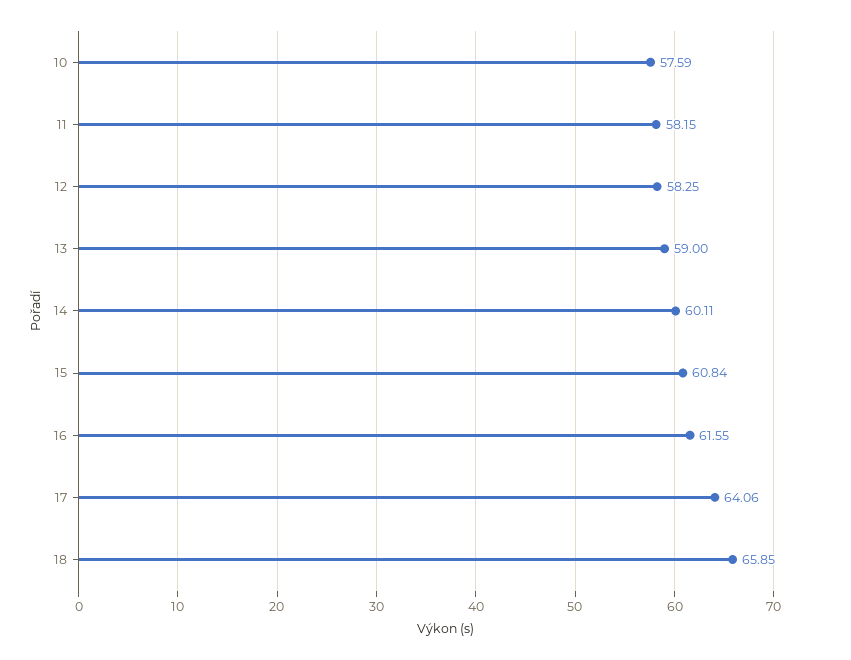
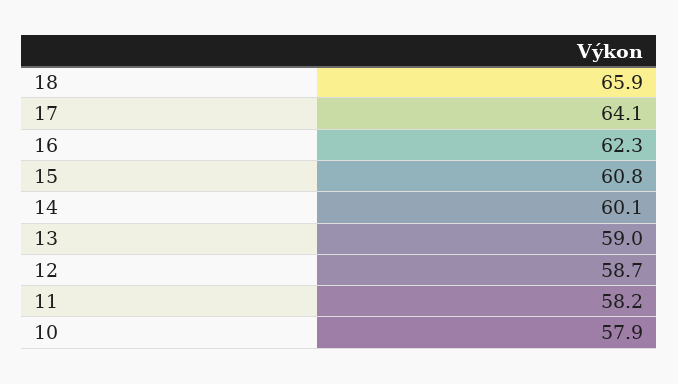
  {
-   "10": 57.59,
+   "10": 57.9,
    "11": 58.15,
-   "12": 58.25,
+   "12": 58.7,
    "13": 59,
    "14": 60.11,
    "15": 60.84,
-   "16": 61.55,
+   "16": 62.3,
    "17": 64.06,
    "18": 65.85
  }

